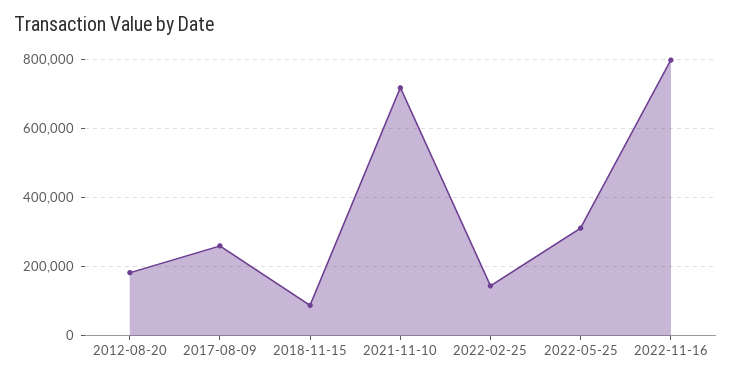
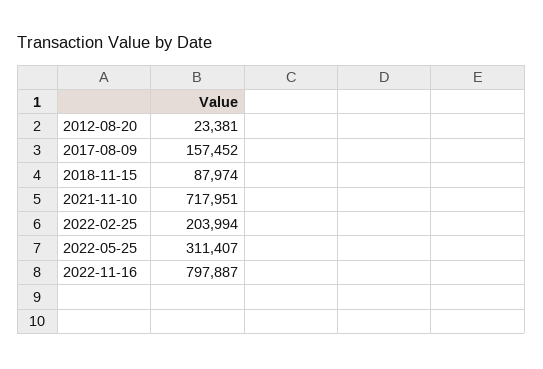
  {
-   "2012-08-20": 180000,
+   "2012-08-20": 23381,
-   "2017-08-09": 260000,
+   "2017-08-09": 157452,
    "2018-11-15": 87974,
    "2021-11-10": 717951,
-   "2022-02-25": 140000,
+   "2022-02-25": 203994,
    "2022-05-25": 311407,
    "2022-11-16": 797887
  }

